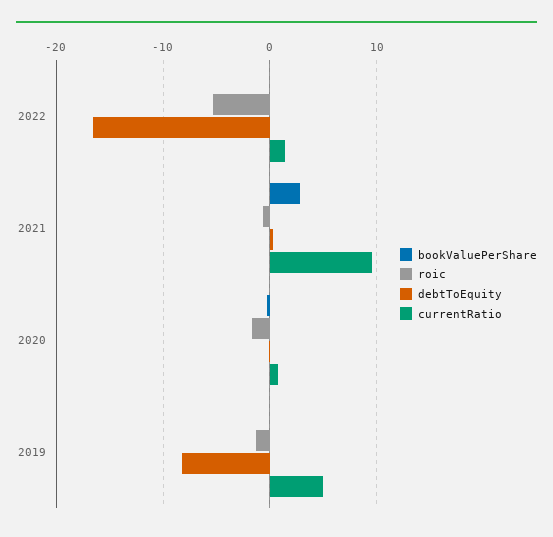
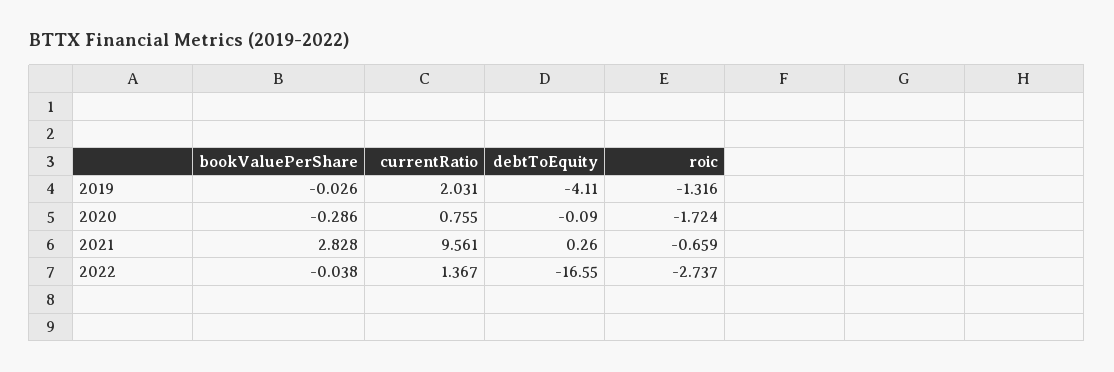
  {
    "bookValuePerShare": {
      "2022": -0.038,
      "2021": 2.828,
      "2020": -0.286,
      "2019": -0.026
    },
    "roic": {
-     "2022": -5,
+     "2022": -2.737,
      "2021": -0.659,
      "2020": -1.724,
      "2019": -1.316
    },
    "debtToEquity": {
      "2022": -16.55,
      "2021": 0.26,
      "2020": -0.09,
-     "2019": -8
+     "2019": -4.11
    },
    "currentRatio": {
      "2022": 1.367,
      "2021": 9.561,
      "2020": 0.755,
-     "2019": 5
+     "2019": 2.031
    }
  }

